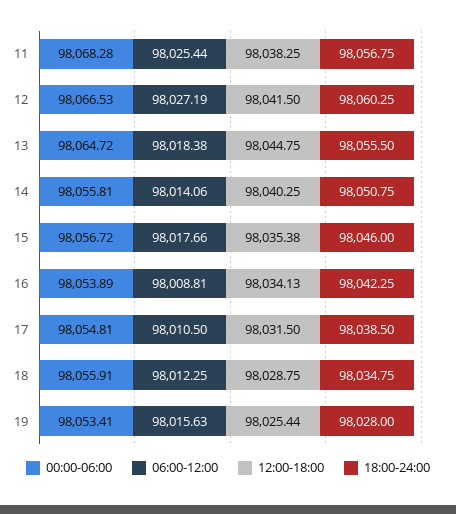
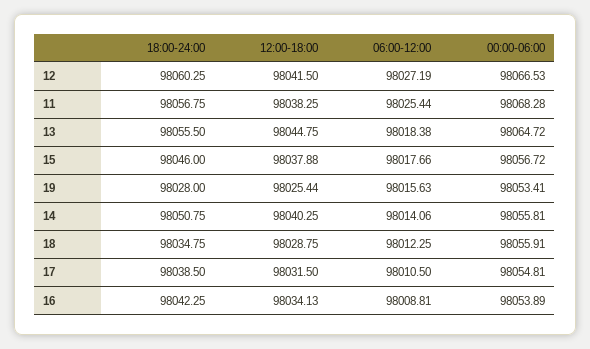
  {
    "00:00-06:00": {
      "11": 98068.28,
      "12": 98066.53,
      "13": 98064.72,
      "14": 98055.81,
      "15": 98056.72,
      "16": 98053.89,
      "17": 98054.81,
      "18": 98055.91,
      "19": 98053.41
    },
    "06:00-12:00": {
      "11": 98025.44,
      "12": 98027.19,
      "13": 98018.38,
      "14": 98014.06,
      "15": 98017.66,
      "16": 98008.81,
      "17": 98010.5,
      "18": 98012.25,
      "19": 98015.63
    },
    "12:00-18:00": {
      "11": 98038.25,
      "12": 98041.5,
      "13": 98044.75,
      "14": 98040.25,
-     "15": 98035.38,
+     "15": 98037.88,
      "16": 98034.13,
      "17": 98031.5,
      "18": 98028.75,
      "19": 98025.44
    },
    "18:00-24:00": {
      "11": 98056.75,
      "12": 98060.25,
      "13": 98055.5,
      "14": 98050.75,
      "15": 98046,
      "16": 98042.25,
      "17": 98038.5,
      "18": 98034.75,
      "19": 98028
    }
  }

